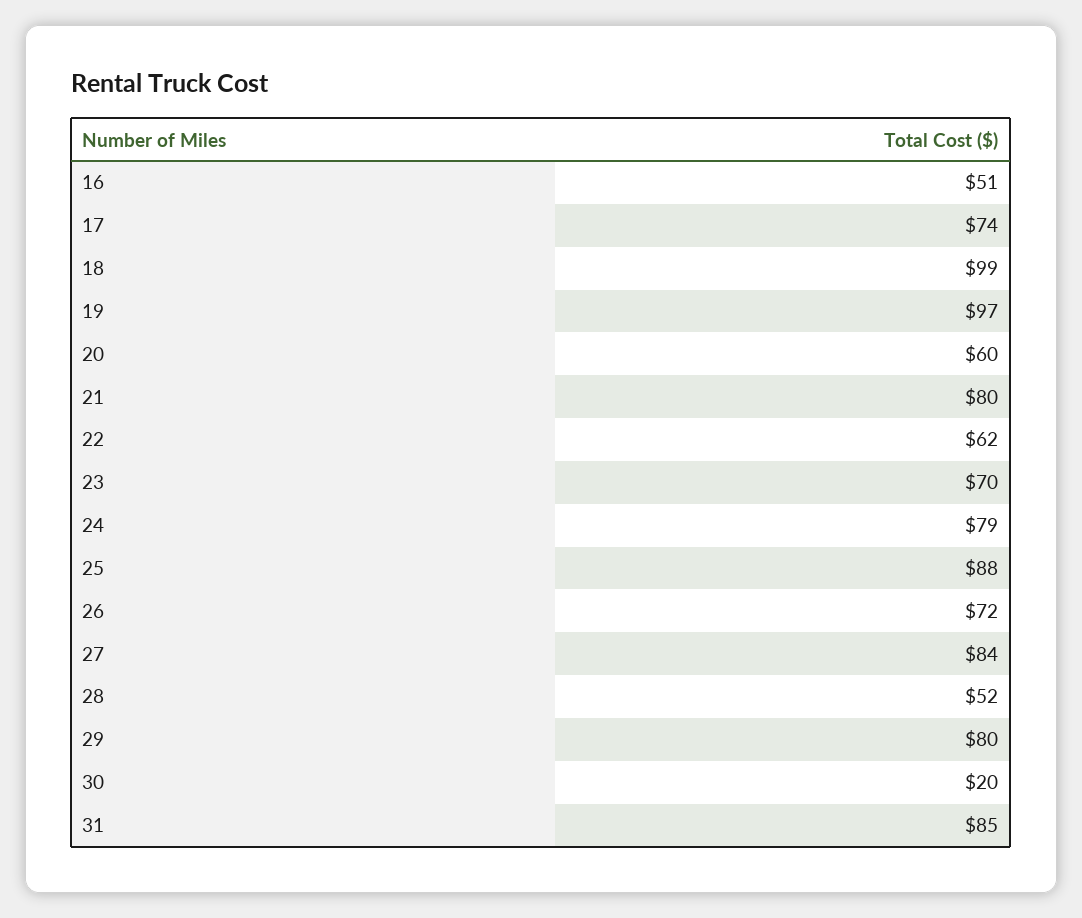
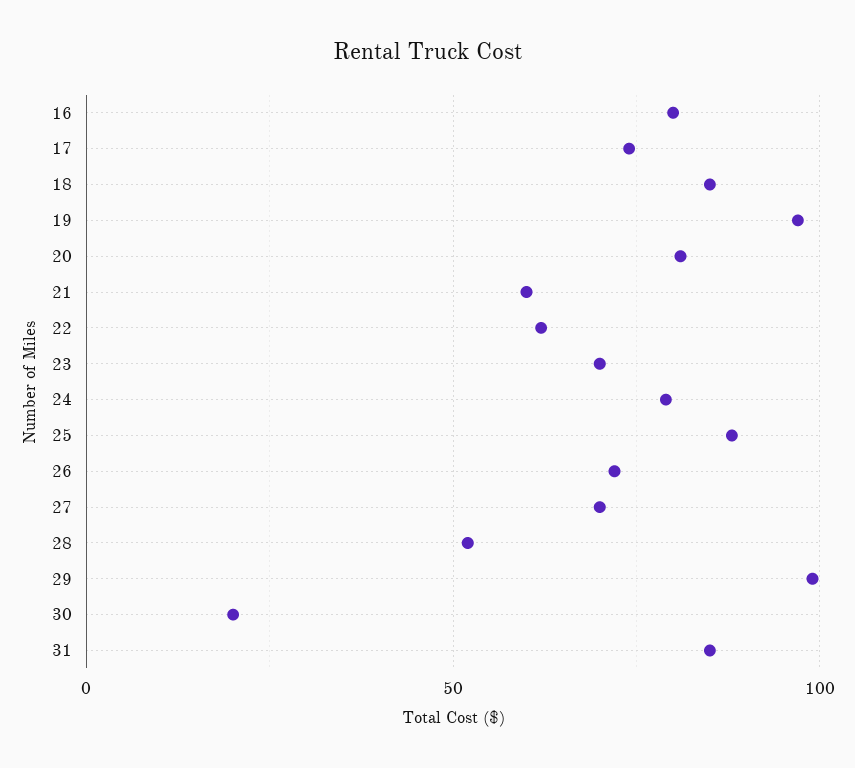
  {
-   "16": 51,
+   "16": 80,
    "17": 74,
-   "18": 99,
+   "18": 85,
    "19": 97,
-   "20": 60,
+   "20": 80,
-   "21": 80,
+   "21": 60,
    "22": 62,
    "23": 70,
    "24": 79,
    "25": 88,
    "26": 72,
-   "27": 84,
+   "27": 70,
    "28": 52,
-   "29": 80,
+   "29": 100,
    "30": 20,
    "31": 85
  }

